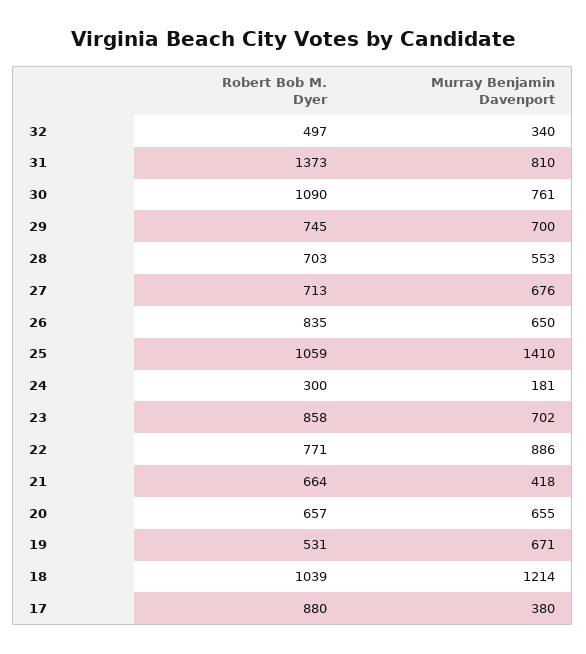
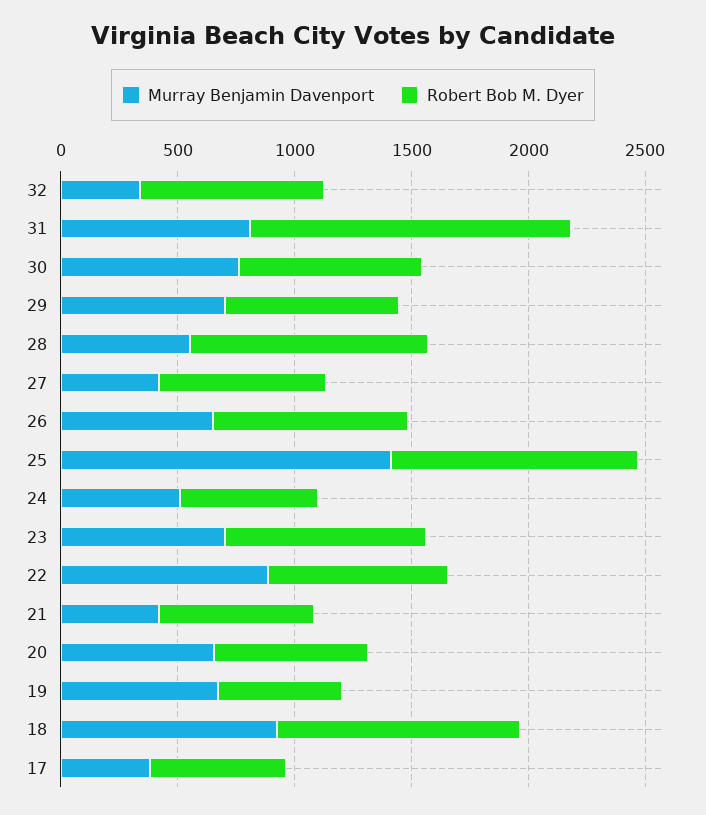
  {
    "Robert Bob M. Dyer": {
-     "32": 497,
+     "32": 800,
      "31": 1373,
-     "30": 1090,
+     "30": 800,
      "29": 745,
-     "28": 703,
+     "28": 1000,
      "27": 713,
      "26": 835,
      "25": 1059,
-     "24": 300,
+     "24": 600,
      "23": 858,
      "22": 771,
      "21": 664,
      "20": 657,
      "19": 531,
      "18": 1039,
-     "17": 880
+     "17": 600
    },
    "Murray Benjamin Davenport": {
      "32": 340,
      "31": 810,
      "30": 761,
      "29": 700,
      "28": 553,
-     "27": 676,
+     "27": 400,
      "26": 650,
      "25": 1410,
-     "24": 181,
+     "24": 500,
      "23": 702,
      "22": 886,
      "21": 418,
      "20": 655,
      "19": 671,
-     "18": 1214,
+     "18": 900,
      "17": 380
    }
  }

